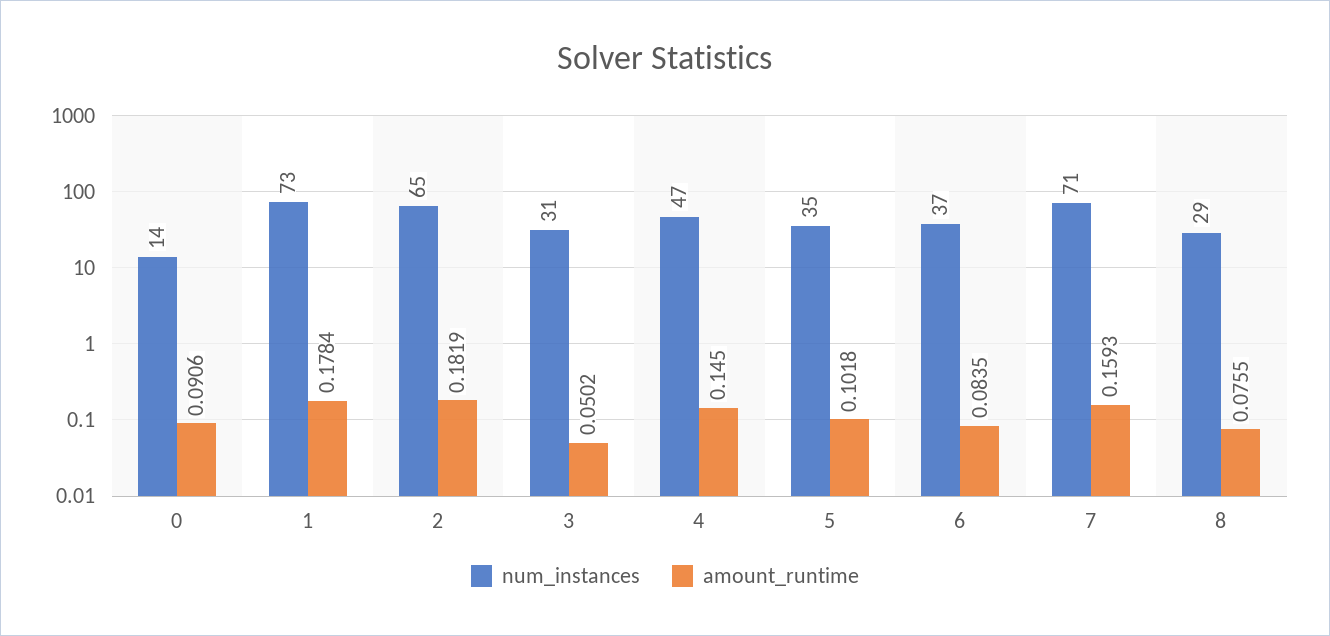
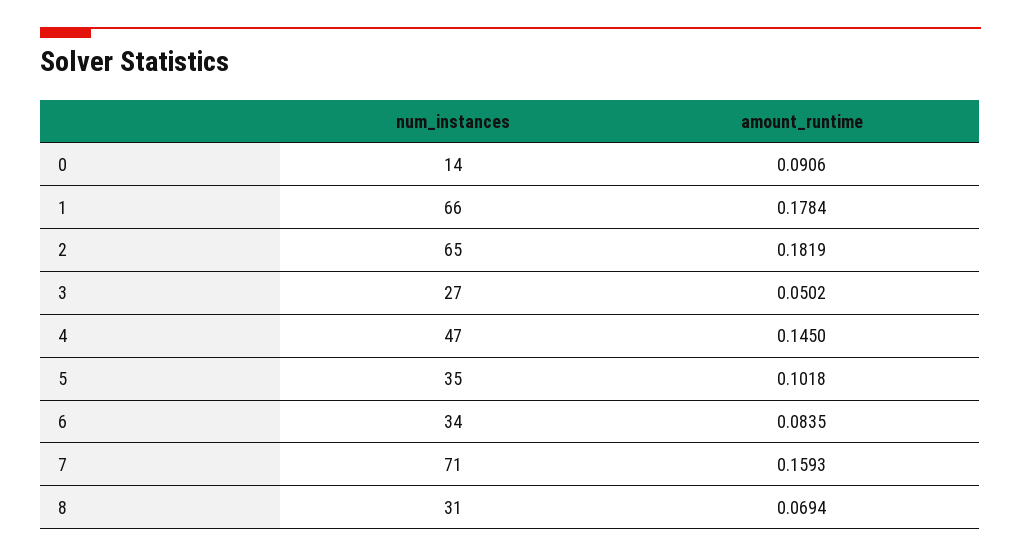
  {
    "num_instances": {
      "0": 14,
-     "1": 73,
+     "1": 66,
      "2": 65,
-     "3": 31,
+     "3": 27,
      "4": 47,
      "5": 35,
-     "6": 37,
+     "6": 34,
      "7": 71,
-     "8": 29
+     "8": 31
    },
    "amount_runtime": {
      "0": 0.0906,
      "1": 0.1784,
      "2": 0.1819,
      "3": 0.0502,
      "4": 0.145,
      "5": 0.1018,
      "6": 0.0835,
      "7": 0.1593,
-     "8": 0.0755
+     "8": 0.0694
    }
  }

